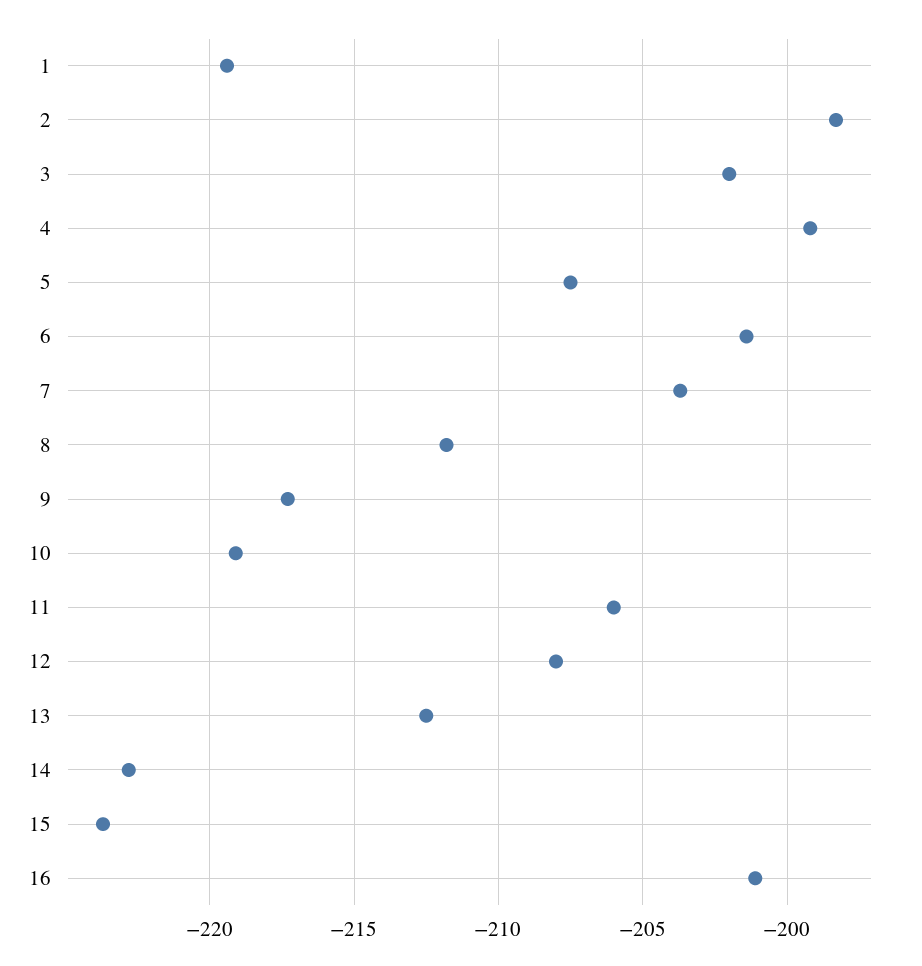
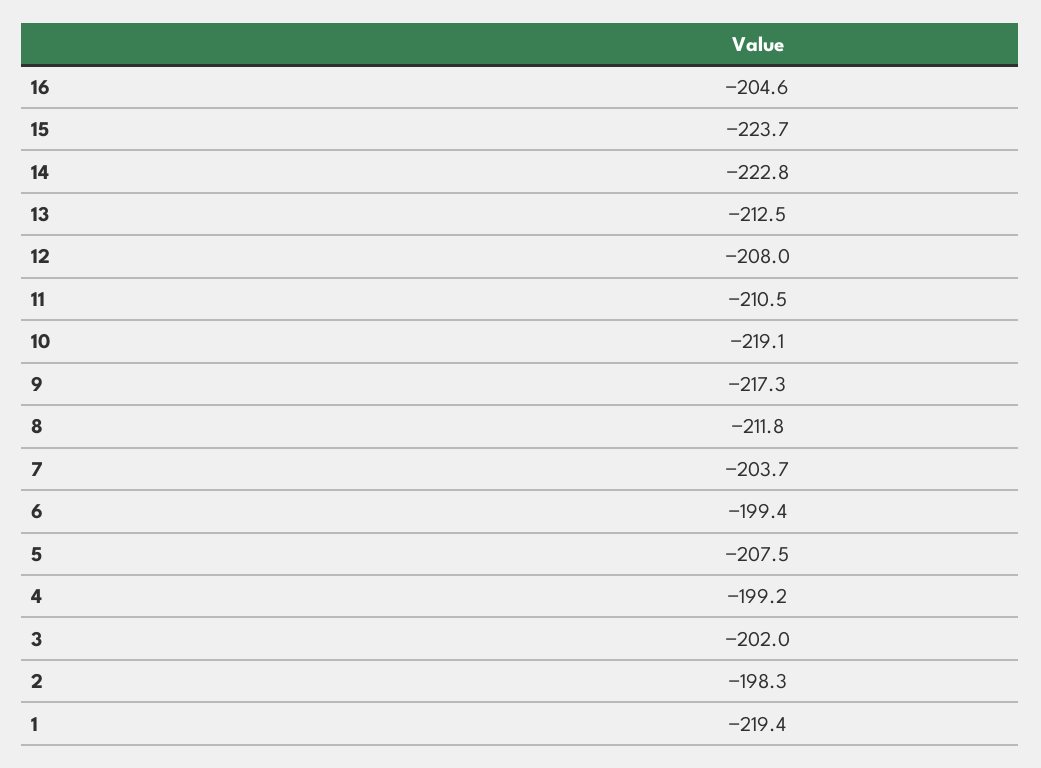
  {
    "1": -219.4,
    "2": -198.3,
    "3": -202,
    "4": -199.2,
    "5": -207.5,
-   "6": -201.5,
+   "6": -199.4,
    "7": -203.7,
    "8": -211.8,
    "9": -217.3,
    "10": -219.1,
-   "11": -206,
+   "11": -210.5,
    "12": -208,
    "13": -212.5,
    "14": -222.8,
    "15": -223.7,
-   "16": -201
+   "16": -204.6
  }

